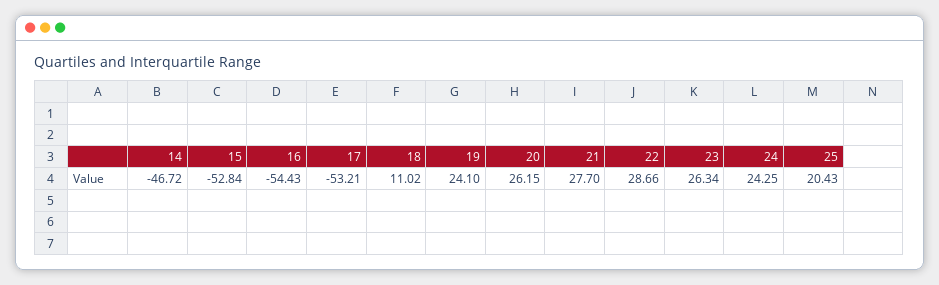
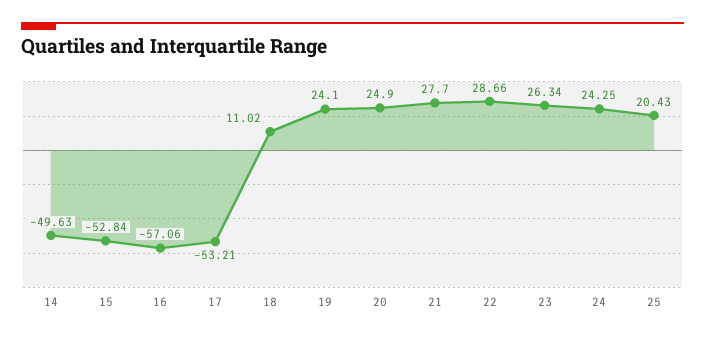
  {
-   "14": -46.72,
+   "14": -49.63,
    "15": -52.84,
-   "16": -54.43,
+   "16": -57.06,
    "17": -53.21,
    "18": 11.02,
    "19": 24.1,
-   "20": 26.15,
+   "20": 24.9,
    "21": 27.7,
    "22": 28.66,
    "23": 26.34,
    "24": 24.25,
    "25": 20.43
  }

